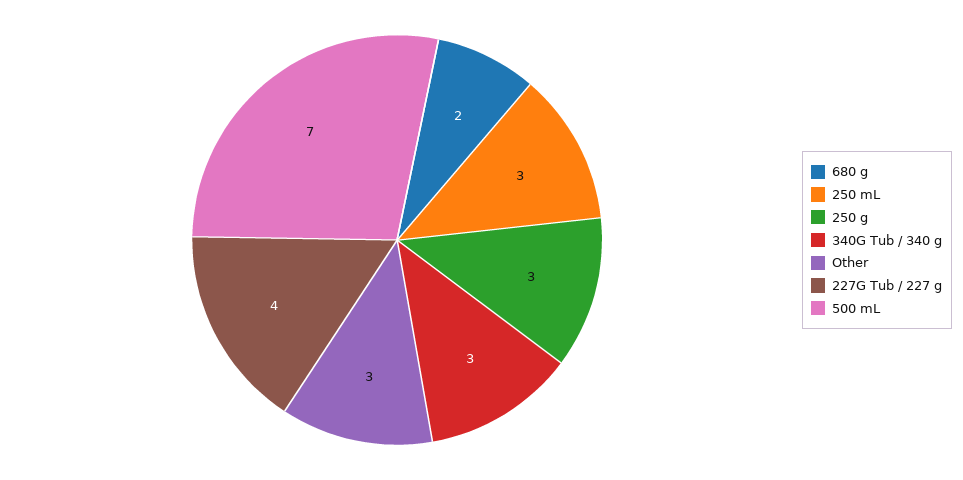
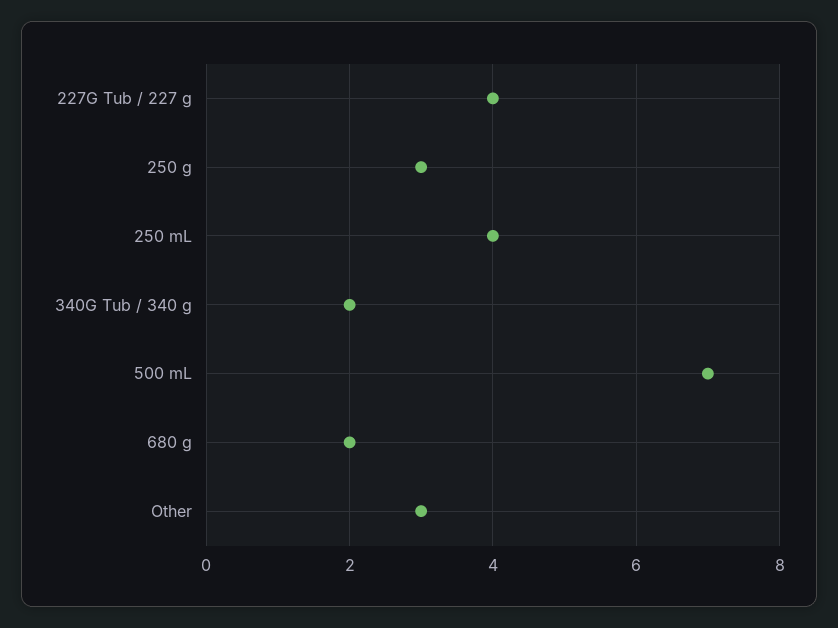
  {
    "680 g": 2,
-   "250 mL": 3,
+   "250 mL": 4,
    "250 g": 3,
-   "340G Tub / 340 g": 3,
+   "340G Tub / 340 g": 2,
    "Other": 3,
    "227G Tub / 227 g": 4,
    "500 mL": 7
  }

